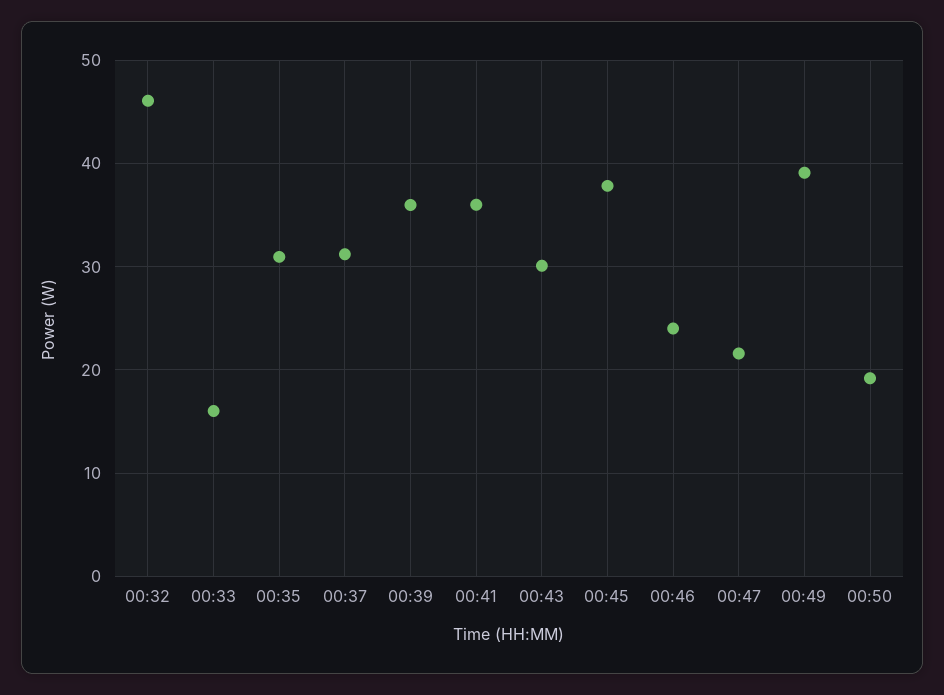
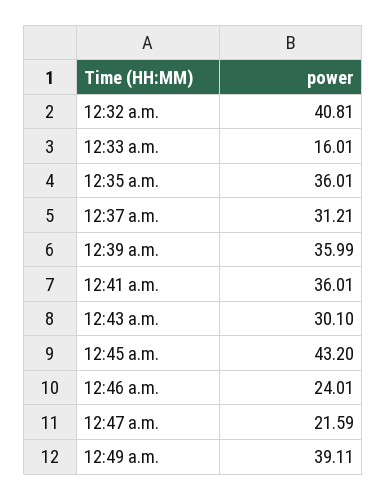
  {
-   "00:32": 46,
+   "00:32": 40.81,
    "00:33": 16.01,
-   "00:35": 31,
+   "00:35": 36.01,
    "00:37": 31.21,
    "00:39": 35.99,
    "00:41": 36.01,
    "00:43": 30.1,
-   "00:45": 38,
+   "00:45": 43.2,
    "00:46": 24.01,
    "00:47": 21.59,
-   "00:49": 39.11,
+   "00:49": 39.11
-   "00:50": 19
  }

